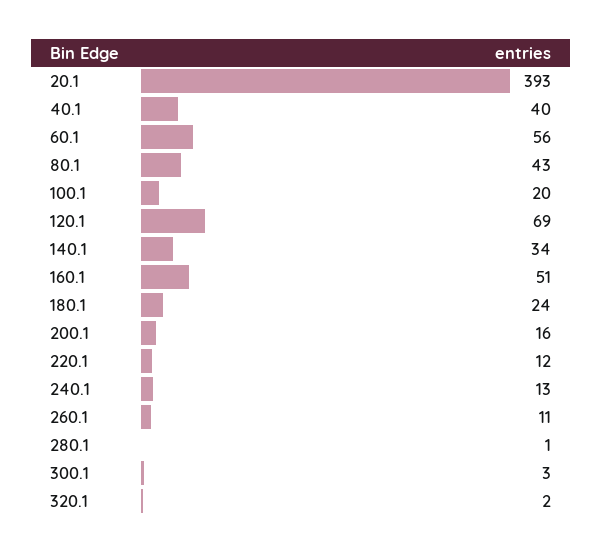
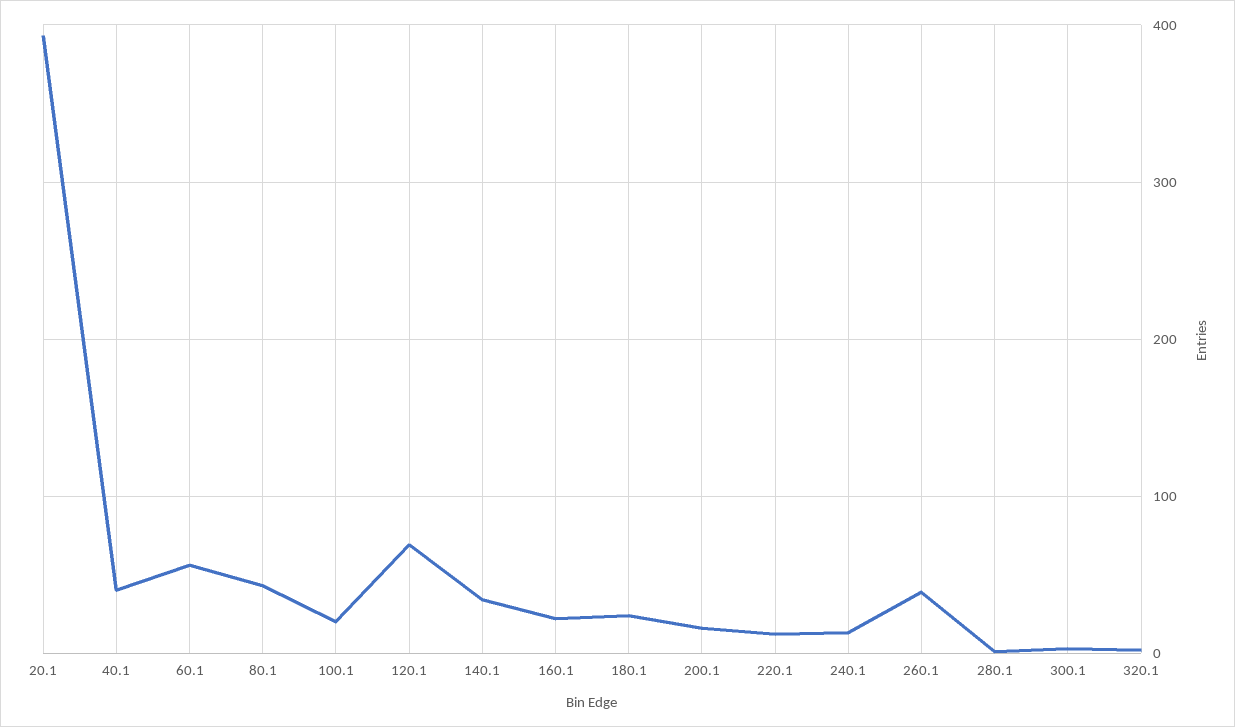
  {
    "20.1": 393,
    "40.1": 40,
    "60.1": 56,
    "80.1": 43,
    "100.1": 20,
    "120.1": 69,
    "140.1": 34,
-   "160.1": 51,
+   "160.1": 20,
    "180.1": 24,
    "200.1": 16,
    "220.1": 12,
    "240.1": 13,
-   "260.1": 11,
+   "260.1": 40,
    "280.1": 1,
    "300.1": 3,
    "320.1": 2
  }

